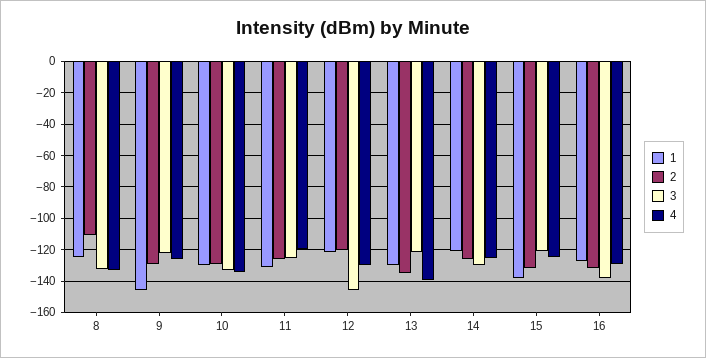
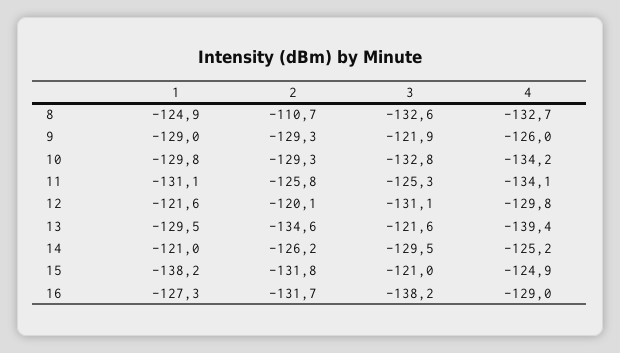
  {
    "1": {
      "8": -124.9,
-     "9": -145,
+     "9": -129,
      "10": -129.8,
      "11": -131.1,
      "12": -121.6,
      "13": -129.5,
      "14": -121,
      "15": -138.2,
      "16": -127.3
    },
    "2": {
      "8": -110.7,
      "9": -129.3,
      "10": -129.3,
      "11": -125.8,
      "12": -120.1,
      "13": -134.6,
      "14": -126.2,
      "15": -131.8,
      "16": -131.7
    },
    "3": {
      "8": -132.6,
      "9": -121.9,
      "10": -132.8,
      "11": -125.3,
-     "12": -145,
+     "12": -131.1,
      "13": -121.6,
      "14": -129.5,
      "15": -121,
      "16": -138.2
    },
    "4": {
      "8": -132.7,
      "9": -126,
      "10": -134.2,
-     "11": -120,
+     "11": -134.1,
      "12": -129.8,
      "13": -139.4,
      "14": -125.2,
      "15": -124.9,
      "16": -129
    }
  }

